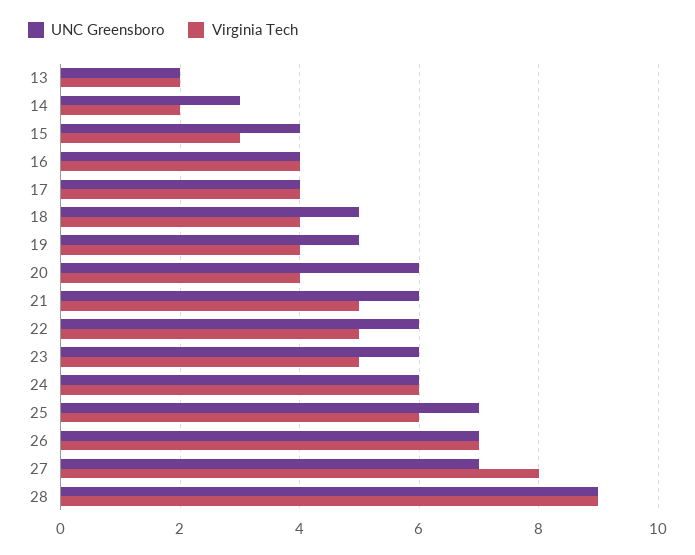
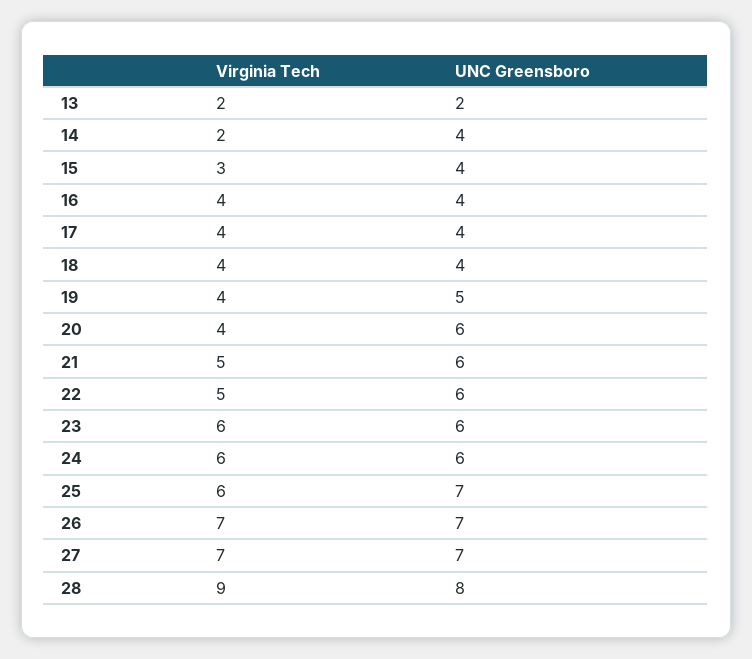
  {
    "UNC Greensboro": {
      "13": 2,
-     "14": 3,
+     "14": 4,
      "15": 4,
      "16": 4,
      "17": 4,
-     "18": 5,
+     "18": 4,
      "19": 5,
      "20": 6,
      "21": 6,
      "22": 6,
      "23": 6,
      "24": 6,
      "25": 7,
      "26": 7,
      "27": 7,
-     "28": 9
+     "28": 8
    },
    "Virginia Tech": {
      "13": 2,
      "14": 2,
      "15": 3,
      "16": 4,
      "17": 4,
      "18": 4,
      "19": 4,
      "20": 4,
      "21": 5,
      "22": 5,
-     "23": 5,
+     "23": 6,
      "24": 6,
      "25": 6,
      "26": 7,
-     "27": 8,
+     "27": 7,
      "28": 9
    }
  }

